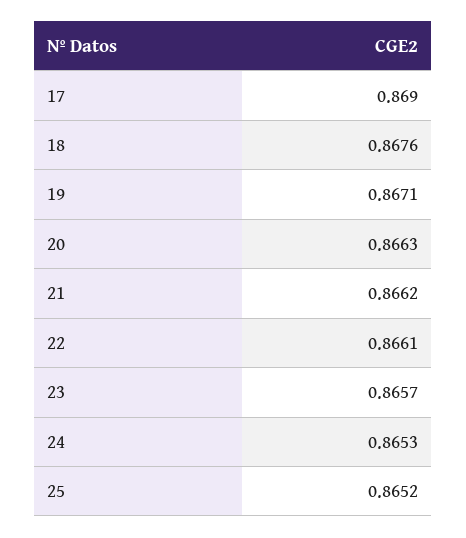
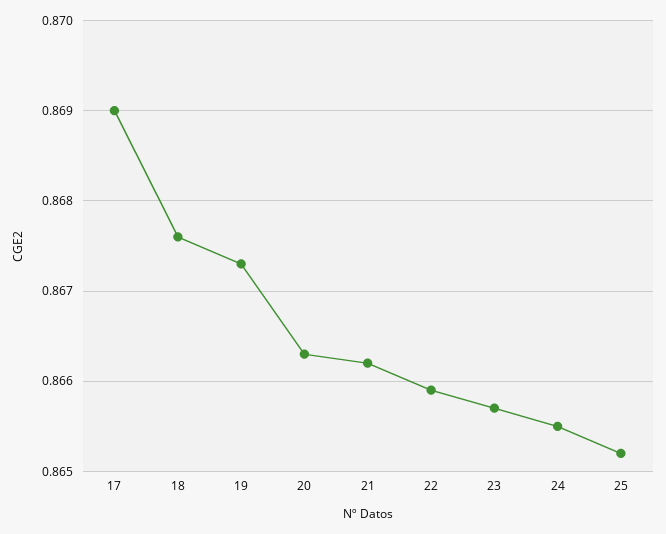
  {
    "17": 0.869,
    "18": 0.8676,
-   "19": 0.8671,
+   "19": 0.8673,
    "20": 0.8663,
    "21": 0.8662,
-   "22": 0.8661,
+   "22": 0.8659,
    "23": 0.8657,
-   "24": 0.8653,
+   "24": 0.8655,
    "25": 0.8652
  }

